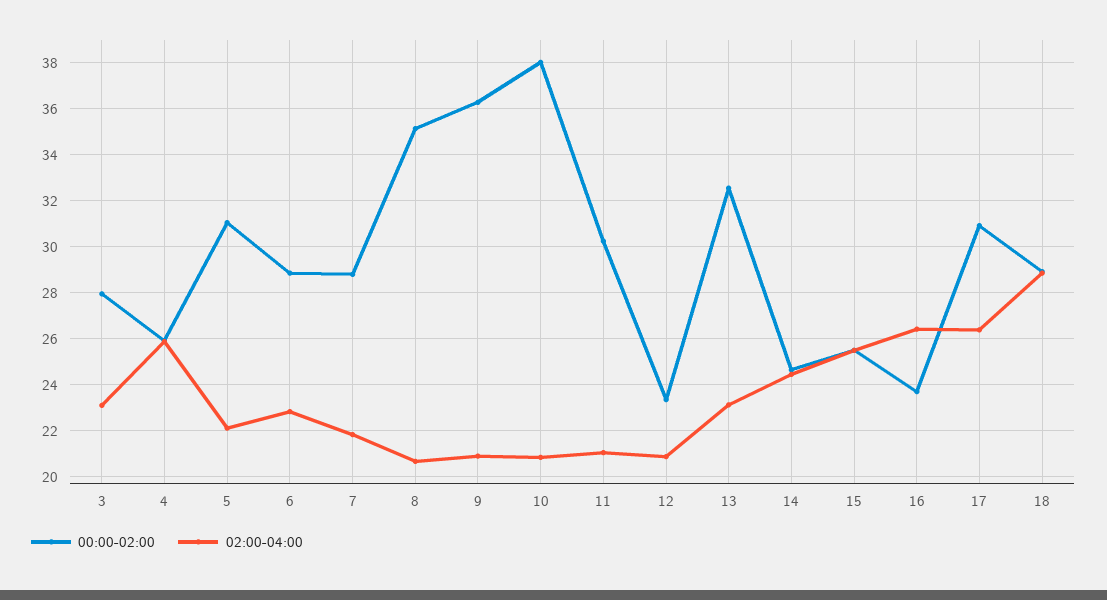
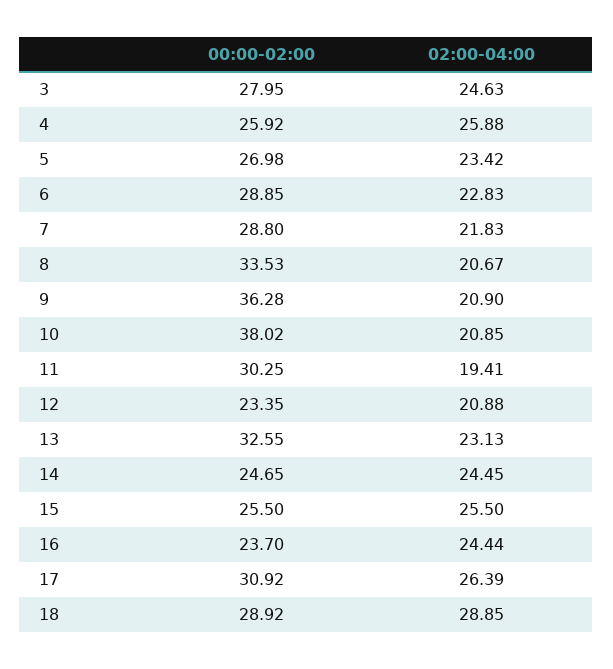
  {
    "00:00-02:00": {
      "3": 27.95,
      "4": 25.92,
-     "5": 31,
+     "5": 26.98,
      "6": 28.85,
      "7": 28.8,
-     "8": 35,
+     "8": 33.53,
      "9": 36.28,
      "10": 38.02,
      "11": 30.25,
      "12": 23.35,
      "13": 32.55,
      "14": 24.65,
      "15": 25.5,
      "16": 23.7,
      "17": 30.92,
      "18": 28.92
    },
    "02:00-04:00": {
-     "3": 23,
+     "3": 24.63,
      "4": 25.88,
-     "5": 22,
+     "5": 23.42,
      "6": 22.83,
      "7": 21.83,
      "8": 20.67,
      "9": 20.9,
      "10": 20.85,
-     "11": 21,
+     "11": 19.41,
      "12": 20.88,
      "13": 23.13,
      "14": 24.45,
      "15": 25.5,
-     "16": 26.5,
+     "16": 24.44,
      "17": 26.39,
      "18": 28.85
    }
  }

